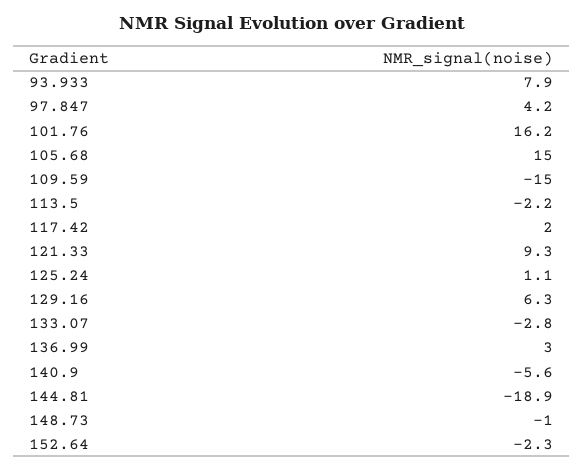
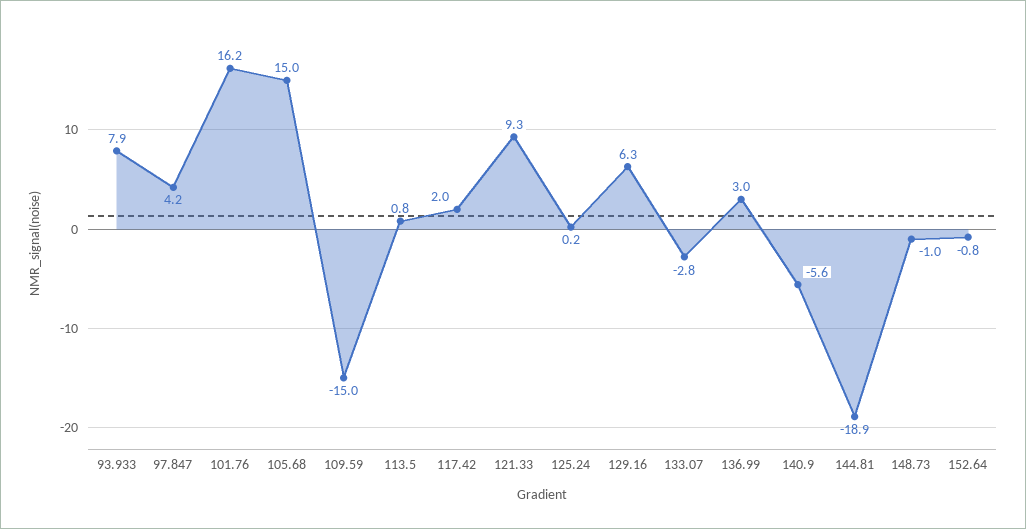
  {
    "93.933": 7.9,
    "97.847": 4.2,
    "101.76": 16.2,
    "105.68": 15,
    "109.59": -15,
-   "113.5": -2.2,
+   "113.5": 0.8,
    "117.42": 2,
    "121.33": 9.3,
-   "125.24": 1.1,
+   "125.24": 0.2,
    "129.16": 6.3,
    "133.07": -2.8,
    "136.99": 3,
    "140.9": -5.6,
    "144.81": -18.9,
    "148.73": -1,
-   "152.64": -2.3
+   "152.64": -0.8
  }

